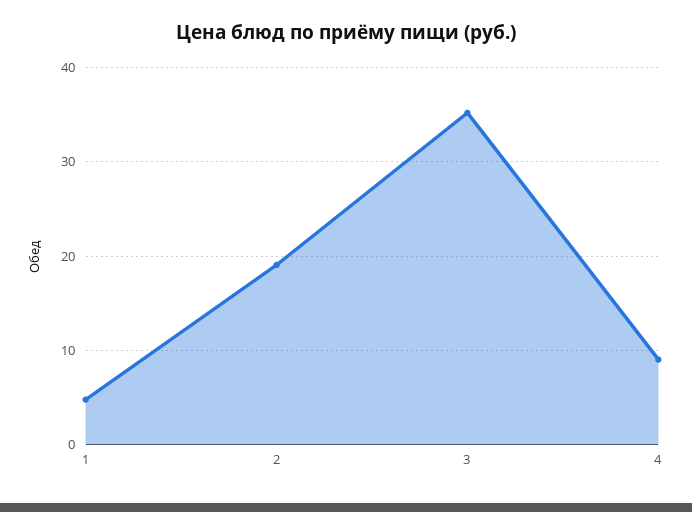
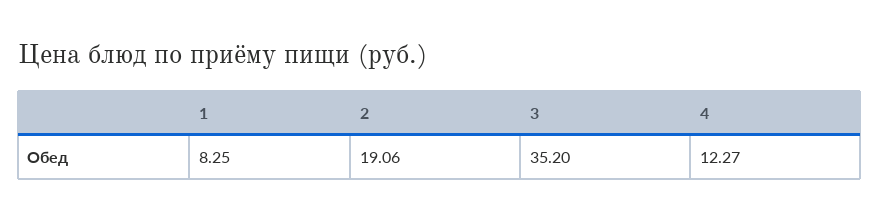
  {
-   "1": 5,
+   "1": 8.25,
    "2": 19.06,
    "3": 35.2,
-   "4": 9
+   "4": 12.27
  }

